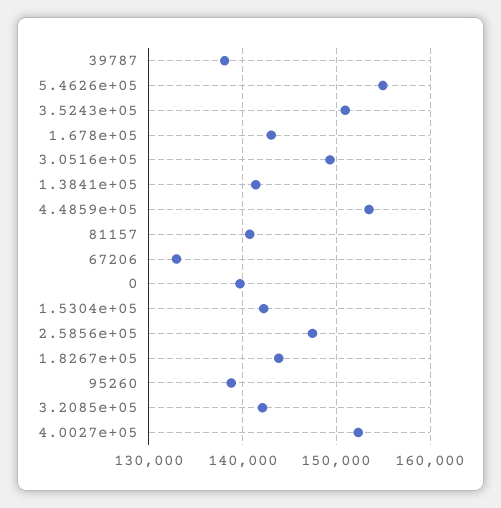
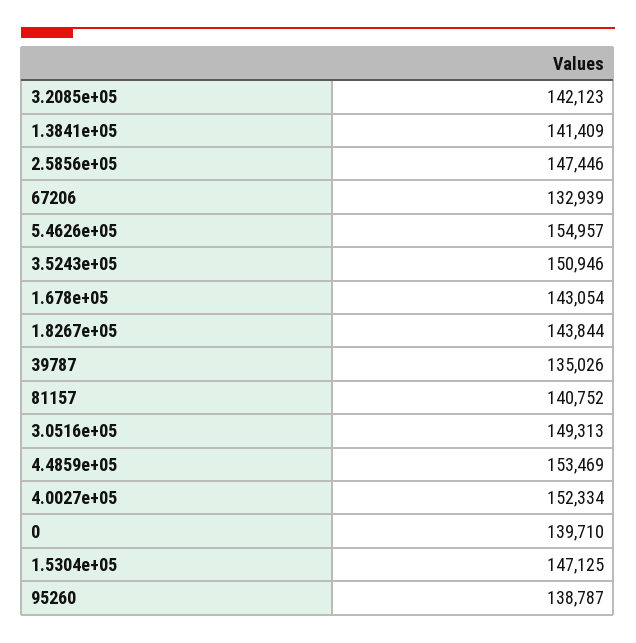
  {
-   "39787": 138000,
+   "39787": 135026,
    "5.4626e+05": 154957,
    "3.5243e+05": 150946,
    "1.678e+05": 143054,
    "3.0516e+05": 149313,
    "1.3841e+05": 141409,
    "4.4859e+05": 153469,
    "81157": 140752,
    "67206": 132939,
    "0": 139710,
-   "1.5304e+05": 142000,
+   "1.5304e+05": 147125,
    "2.5856e+05": 147446,
    "1.8267e+05": 143844,
    "95260": 138787,
    "3.2085e+05": 142123,
    "4.0027e+05": 152334
  }

